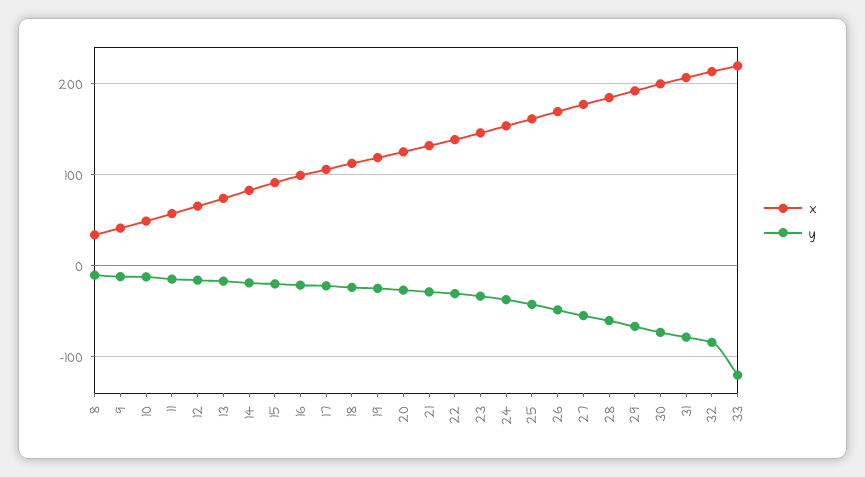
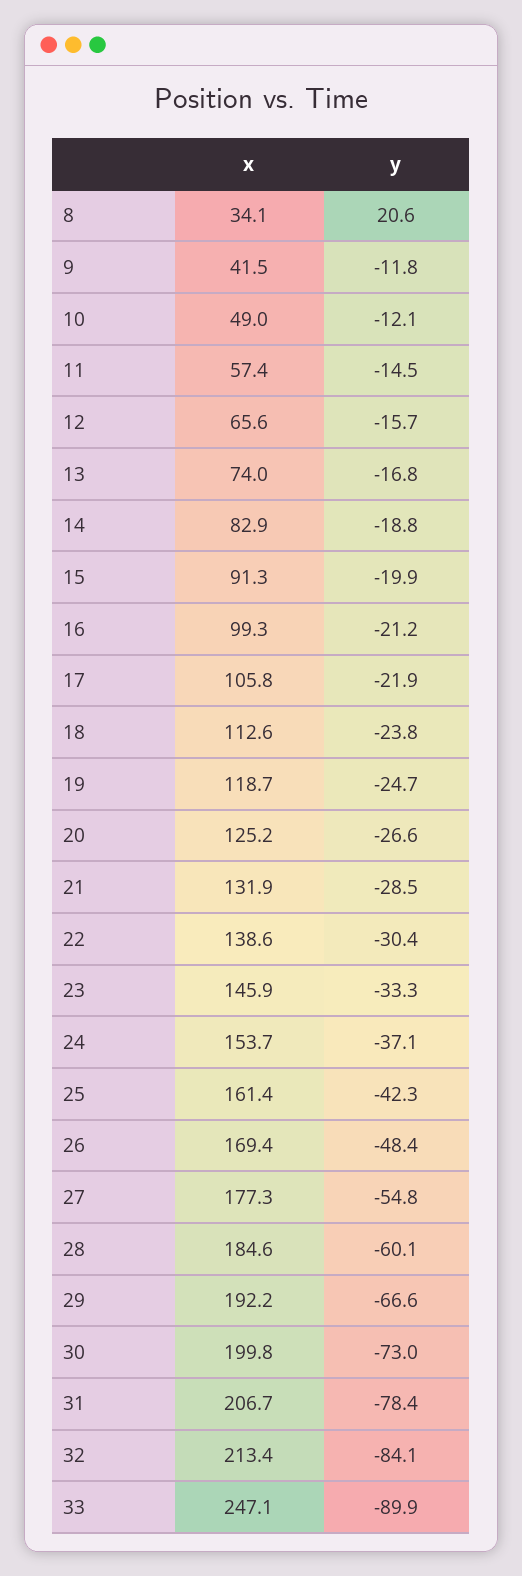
  {
    "x": {
      "8": 34.1,
      "9": 41.5,
      "10": 49,
      "11": 57.4,
      "12": 65.6,
      "13": 74,
      "14": 82.9,
      "15": 91.3,
      "16": 99.3,
      "17": 105.8,
      "18": 112.6,
      "19": 118.7,
      "20": 125.2,
      "21": 131.9,
      "22": 138.6,
      "23": 145.9,
      "24": 153.7,
      "25": 161.4,
      "26": 169.4,
      "27": 177.3,
      "28": 184.6,
      "29": 192.2,
      "30": 199.8,
      "31": 206.7,
      "32": 213.4,
-     "33": 220
+     "33": 247.1
    },
    "y": {
-     "8": -10,
+     "8": 20.6,
      "9": -11.8,
      "10": -12.1,
      "11": -14.5,
      "12": -15.7,
      "13": -16.8,
      "14": -18.8,
      "15": -19.9,
      "16": -21.2,
      "17": -21.9,
      "18": -23.8,
      "19": -24.7,
      "20": -26.6,
      "21": -28.5,
      "22": -30.4,
      "23": -33.3,
      "24": -37.1,
      "25": -42.3,
      "26": -48.4,
      "27": -54.8,
      "28": -60.1,
      "29": -66.6,
      "30": -73,
      "31": -78.4,
      "32": -84.1,
-     "33": -120
+     "33": -89.9
    }
  }

